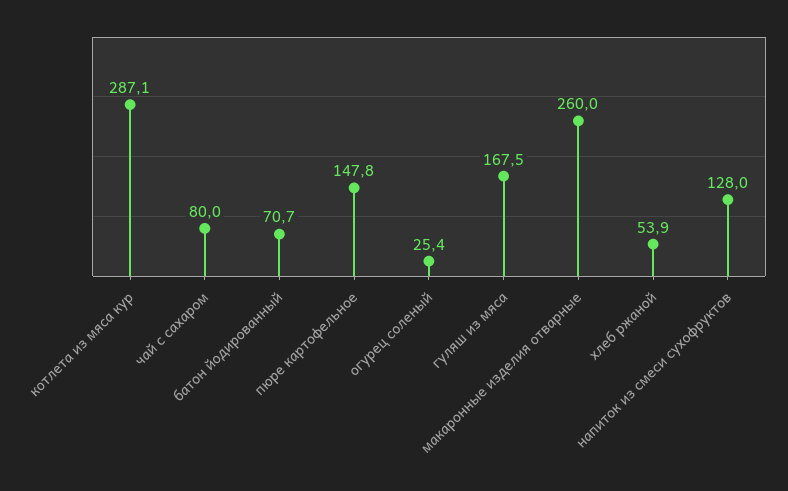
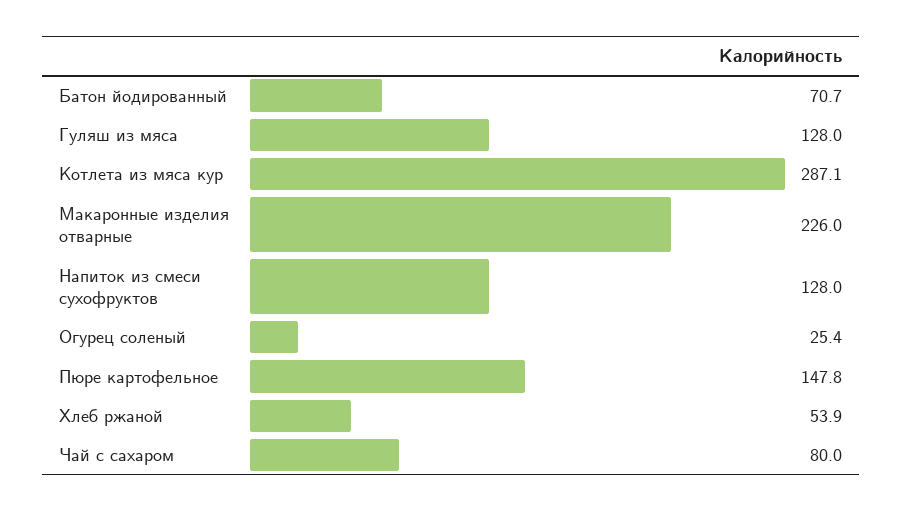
  {
    "котлета из мяса кур": 287.1,
    "чай с сахаром": 80,
    "батон йодированный": 70.7,
    "пюре картофельное": 147.8,
    "огурец соленый": 25.4,
-   "гуляш из мяса": 167.5,
+   "гуляш из мяса": 128,
-   "макаронные изделия отварные": 260,
+   "макаронные изделия отварные": 226,
    "хлеб ржаной": 53.9,
    "напиток из смеси сухофруктов": 128
  }

